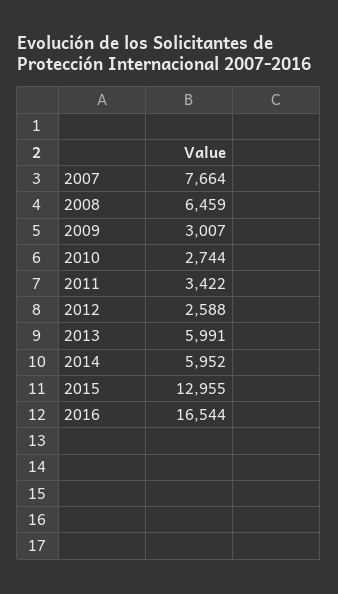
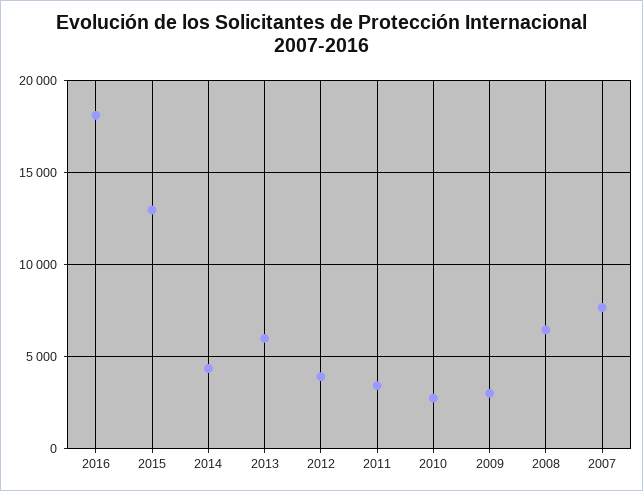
  {
    "2007": 7664,
    "2008": 6459,
    "2009": 3007,
    "2010": 2744,
    "2011": 3422,
-   "2012": 2588,
+   "2012": 4000,
    "2013": 5991,
-   "2014": 5952,
+   "2014": 4500,
    "2015": 12955,
-   "2016": 16544
+   "2016": 18000
  }

